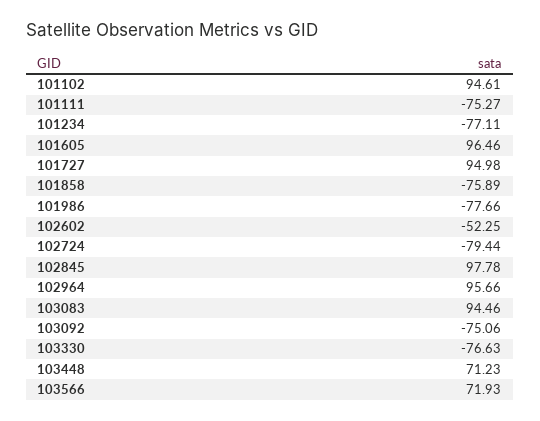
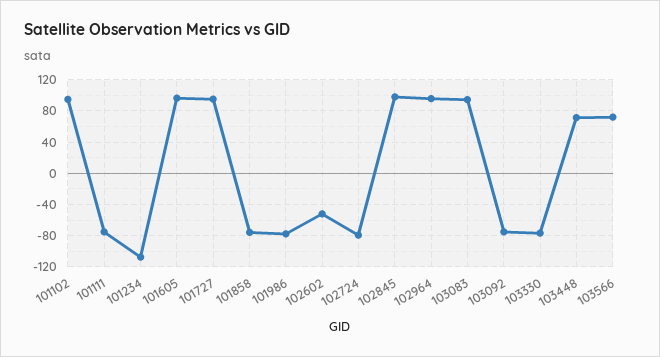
  {
    "101102": 94.61,
    "101111": -75.27,
-   "101234": -77.11,
+   "101234": -110,
    "101605": 96.46,
    "101727": 94.98,
    "101858": -75.89,
    "101986": -77.66,
    "102602": -52.25,
    "102724": -79.44,
    "102845": 97.78,
    "102964": 95.66,
    "103083": 94.46,
    "103092": -75.06,
    "103330": -76.63,
    "103448": 71.23,
    "103566": 71.93
  }

